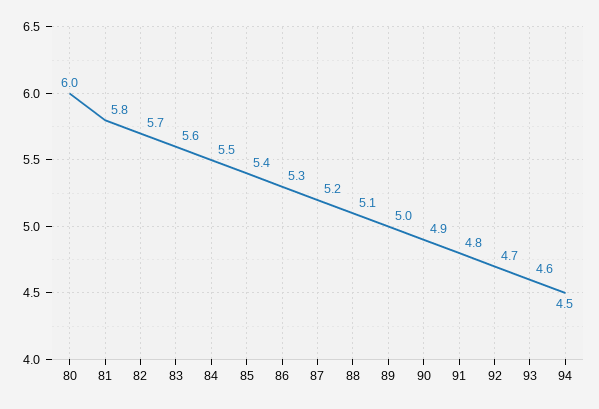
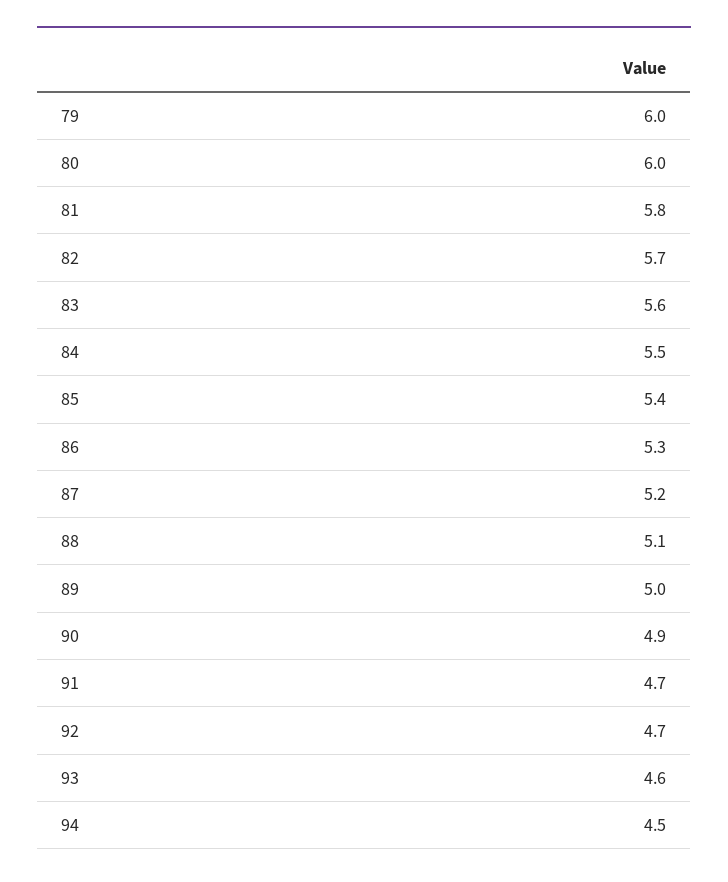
  {
    "80": 6,
    "81": 5.8,
    "82": 5.7,
    "83": 5.6,
    "84": 5.5,
    "85": 5.4,
    "86": 5.3,
    "87": 5.2,
    "88": 5.1,
    "89": 5,
    "90": 4.9,
-   "91": 4.8,
+   "91": 4.7,
    "92": 4.7,
    "93": 4.6,
-   "94": 4.5
+   "94": 4.5,
+   "79": 6
  }

